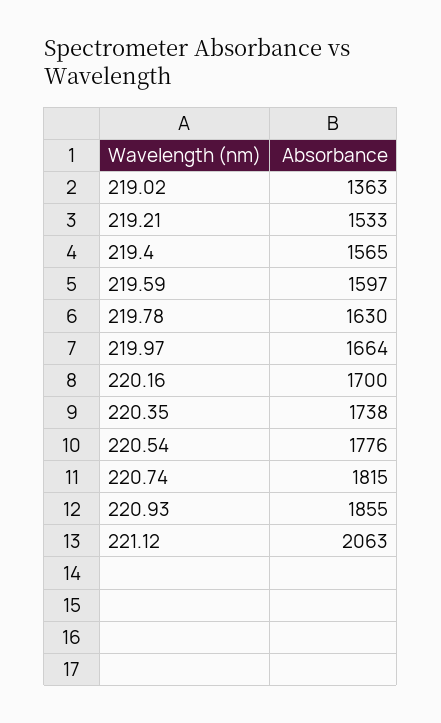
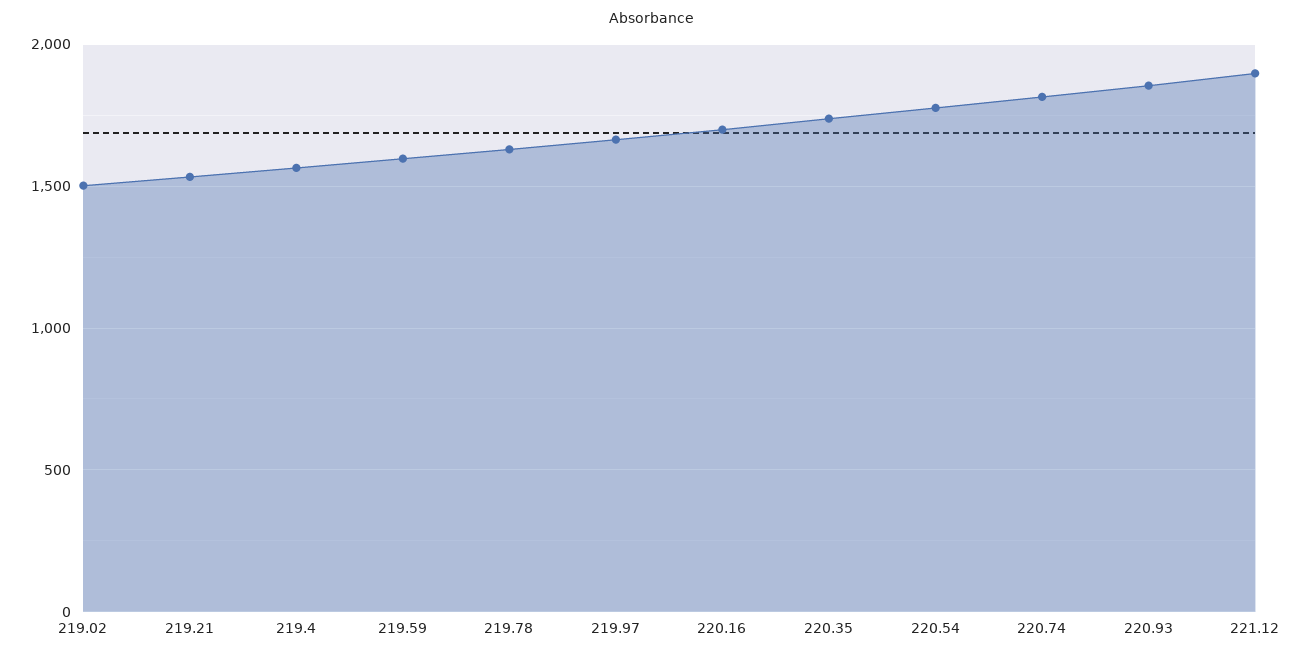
  {
-   "219.02": 1363,
+   "219.02": 1500,
    "219.21": 1533,
    "219.4": 1565,
    "219.59": 1597,
    "219.78": 1630,
    "219.97": 1664,
    "220.16": 1700,
    "220.35": 1738,
    "220.54": 1776,
    "220.74": 1815,
    "220.93": 1855,
-   "221.12": 2063
+   "221.12": 1900
  }

